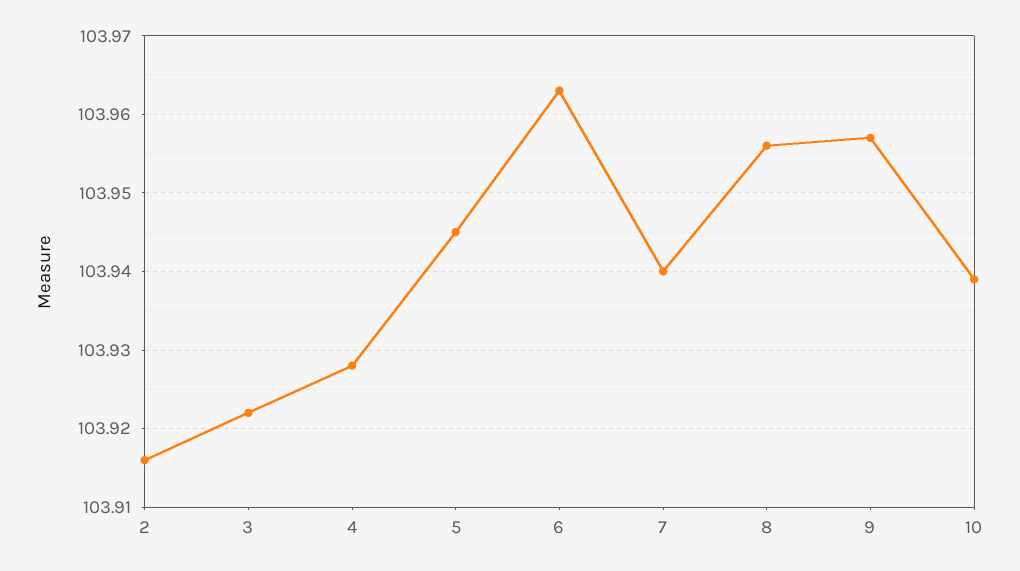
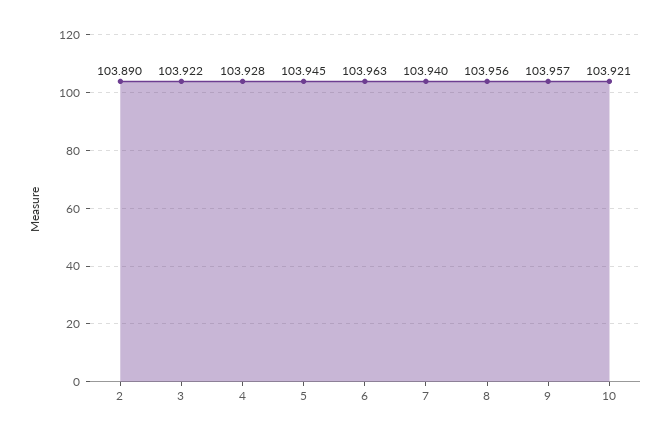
  {
-   "2": 103.916,
+   "2": 103.89,
    "3": 103.922,
    "4": 103.928,
    "5": 103.945,
    "6": 103.963,
    "7": 103.94,
    "8": 103.956,
    "9": 103.957,
-   "10": 103.939
+   "10": 103.921
  }

